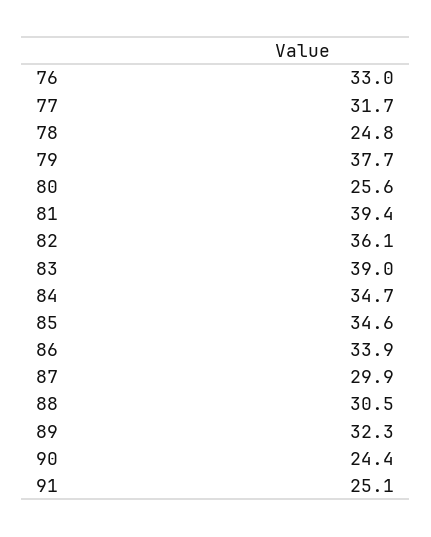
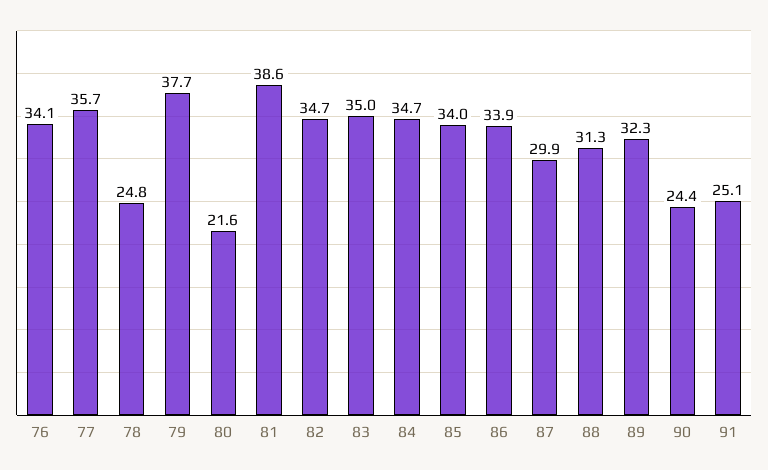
  {
-   "76": 33,
+   "76": 34.1,
-   "77": 31.7,
+   "77": 35.7,
    "78": 24.8,
    "79": 37.7,
-   "80": 25.6,
+   "80": 21.6,
-   "81": 39.4,
+   "81": 38.6,
-   "82": 36.1,
+   "82": 34.7,
-   "83": 39,
+   "83": 35,
    "84": 34.7,
-   "85": 34.6,
+   "85": 34,
    "86": 33.9,
    "87": 29.9,
-   "88": 30.5,
+   "88": 31.3,
    "89": 32.3,
    "90": 24.4,
    "91": 25.1
  }

